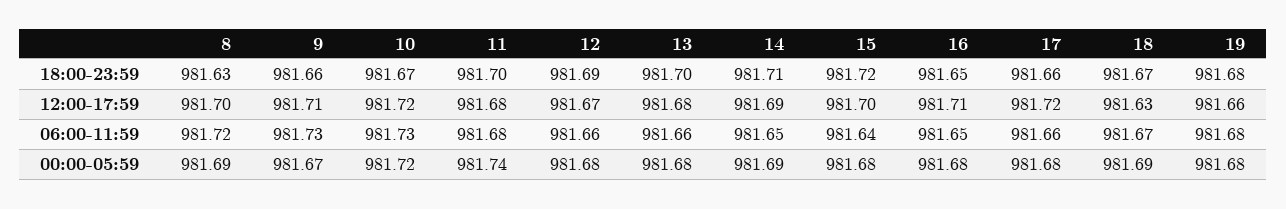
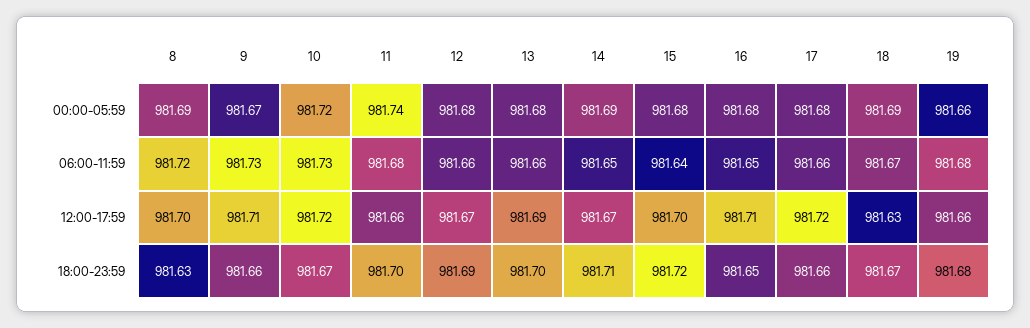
  {
    "8": {
      "18:00-23:59": 981.63,
      "12:00-17:59": 981.7,
      "06:00-11:59": 981.72,
      "00:00-05:59": 981.69
    },
    "9": {
      "18:00-23:59": 981.66,
      "12:00-17:59": 981.71,
      "06:00-11:59": 981.73,
      "00:00-05:59": 981.67
    },
    "10": {
      "18:00-23:59": 981.67,
      "12:00-17:59": 981.72,
      "06:00-11:59": 981.73,
      "00:00-05:59": 981.72
    },
    "11": {
      "18:00-23:59": 981.7,
-     "12:00-17:59": 981.68,
+     "12:00-17:59": 981.66,
      "06:00-11:59": 981.68,
      "00:00-05:59": 981.74
    },
    "12": {
      "18:00-23:59": 981.69,
      "12:00-17:59": 981.67,
      "06:00-11:59": 981.66,
      "00:00-05:59": 981.68
    },
    "13": {
      "18:00-23:59": 981.7,
-     "12:00-17:59": 981.68,
+     "12:00-17:59": 981.69,
      "06:00-11:59": 981.66,
      "00:00-05:59": 981.68
    },
    "14": {
      "18:00-23:59": 981.71,
-     "12:00-17:59": 981.69,
+     "12:00-17:59": 981.67,
      "06:00-11:59": 981.65,
      "00:00-05:59": 981.69
    },
    "15": {
      "18:00-23:59": 981.72,
      "12:00-17:59": 981.7,
      "06:00-11:59": 981.64,
      "00:00-05:59": 981.68
    },
    "16": {
      "18:00-23:59": 981.65,
      "12:00-17:59": 981.71,
      "06:00-11:59": 981.65,
      "00:00-05:59": 981.68
    },
    "17": {
      "18:00-23:59": 981.66,
      "12:00-17:59": 981.72,
      "06:00-11:59": 981.66,
      "00:00-05:59": 981.68
    },
    "18": {
      "18:00-23:59": 981.67,
      "12:00-17:59": 981.63,
      "06:00-11:59": 981.67,
      "00:00-05:59": 981.69
    },
    "19": {
      "18:00-23:59": 981.68,
      "12:00-17:59": 981.66,
      "06:00-11:59": 981.68,
-     "00:00-05:59": 981.68
+     "00:00-05:59": 981.66
    }
  }

